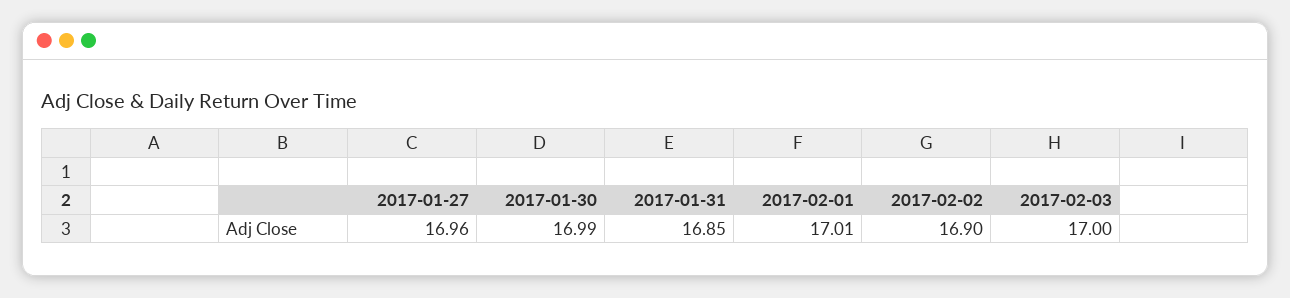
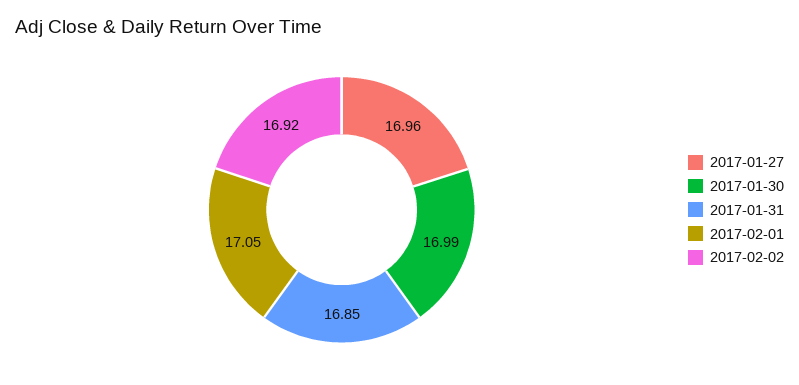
  {
    "2017-01-27": 16.96,
    "2017-01-30": 16.99,
    "2017-01-31": 16.85,
-   "2017-02-01": 17.01,
+   "2017-02-01": 17.05,
-   "2017-02-02": 16.9,
+   "2017-02-02": 16.92
-   "2017-02-03": 17
  }

